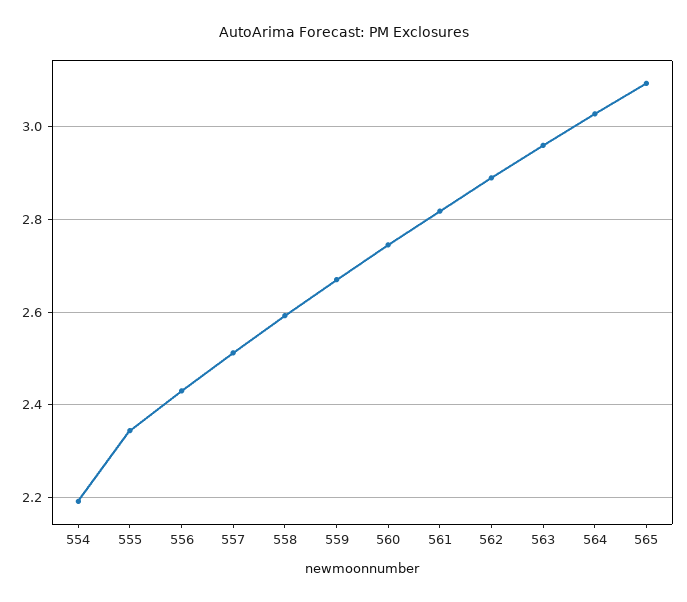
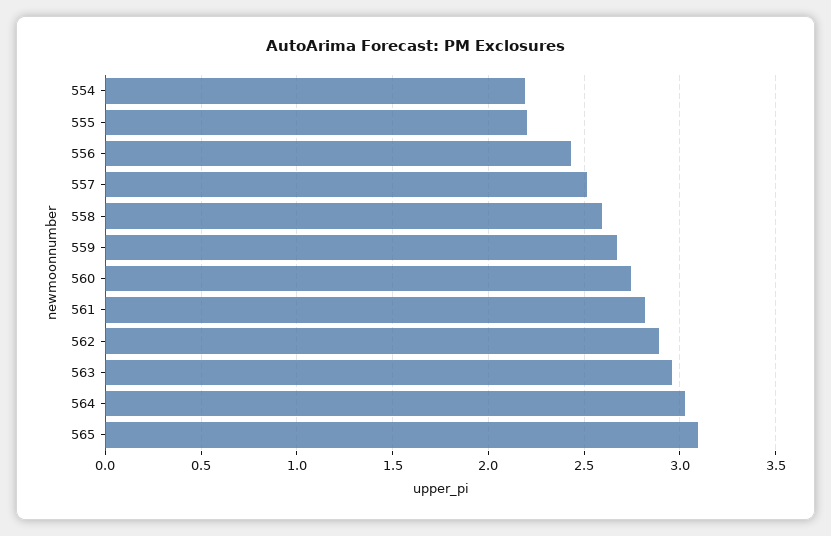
  {
    "554": 2.2,
-   "555": 2.34,
+   "555": 2.2,
    "556": 2.44,
    "557": 2.52,
    "558": 2.6,
    "559": 2.68,
    "560": 2.74,
    "561": 2.82,
    "562": 2.9,
    "563": 2.96,
    "564": 3.02,
    "565": 3.1
  }

